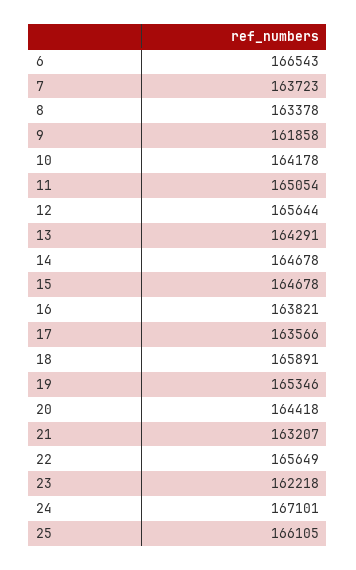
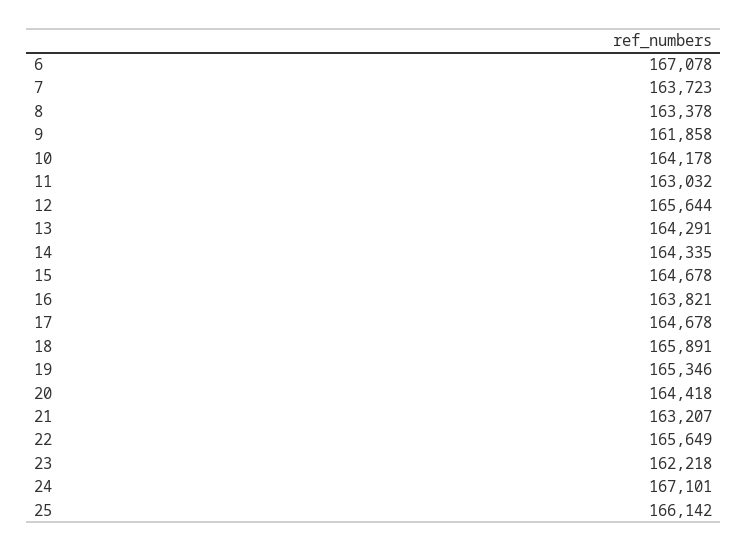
  {
-   "6": 166543,
+   "6": 167078,
    "7": 163723,
    "8": 163378,
    "9": 161858,
    "10": 164178,
-   "11": 165054,
+   "11": 163032,
    "12": 165644,
    "13": 164291,
-   "14": 164678,
+   "14": 164335,
    "15": 164678,
    "16": 163821,
-   "17": 163566,
+   "17": 164678,
    "18": 165891,
    "19": 165346,
    "20": 164418,
    "21": 163207,
    "22": 165649,
    "23": 162218,
    "24": 167101,
-   "25": 166105
+   "25": 166142
  }

